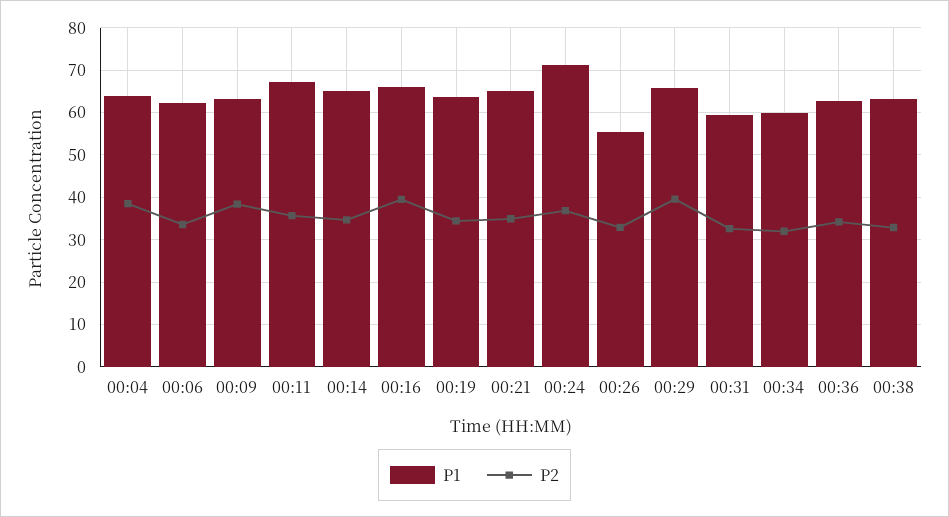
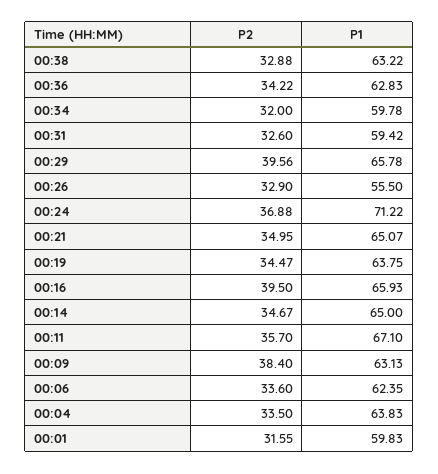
  {
    "P1": {
      "00:04": 63.83,
      "00:06": 62.35,
      "00:09": 63.13,
      "00:11": 67.1,
      "00:14": 65,
      "00:16": 65.93,
      "00:19": 63.75,
      "00:21": 65.07,
      "00:24": 71.22,
      "00:26": 55.5,
      "00:29": 65.78,
      "00:31": 59.42,
      "00:34": 59.78,
      "00:36": 62.83,
-     "00:38": 63.22
+     "00:38": 63.22,
+     "00:01": 59.83
    },
    "P2": {
-     "00:04": 38,
+     "00:04": 33.5,
      "00:06": 33.6,
      "00:09": 38.4,
      "00:11": 35.7,
      "00:14": 34.67,
      "00:16": 39.5,
      "00:19": 34.47,
      "00:21": 34.95,
      "00:24": 36.88,
      "00:26": 32.9,
      "00:29": 39.56,
      "00:31": 32.6,
      "00:34": 32,
      "00:36": 34.22,
-     "00:38": 32.88
+     "00:38": 32.88,
+     "00:01": 31.55
    }
  }

